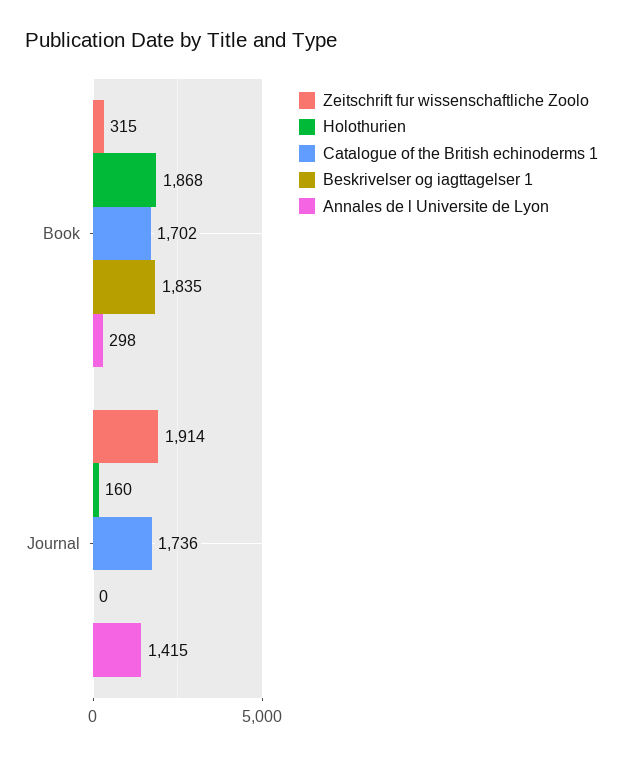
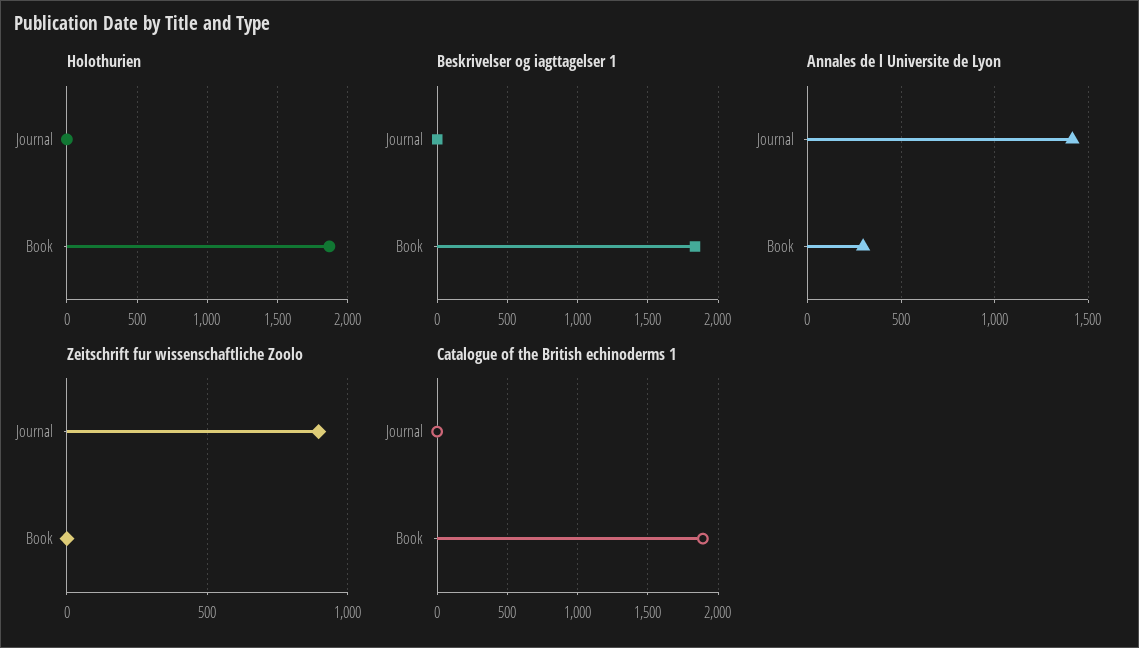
  {
    "Zeitschrift fur wissenschaftliche Zoolo": {
-     "Book": 315,
+     "Book": 0,
-     "Journal": 1914
+     "Journal": 900
    },
    "Holothurien": {
      "Book": 1868,
-     "Journal": 160
+     "Journal": 0
    },
    "Catalogue of the British echinoderms 1": {
-     "Book": 1702,
+     "Book": 1900,
-     "Journal": 1736
+     "Journal": 0
    },
    "Beskrivelser og iagttagelser 1": {
      "Book": 1835,
      "Journal": 0
    },
    "Annales de l Universite de Lyon": {
      "Book": 298,
      "Journal": 1415
    }
  }

